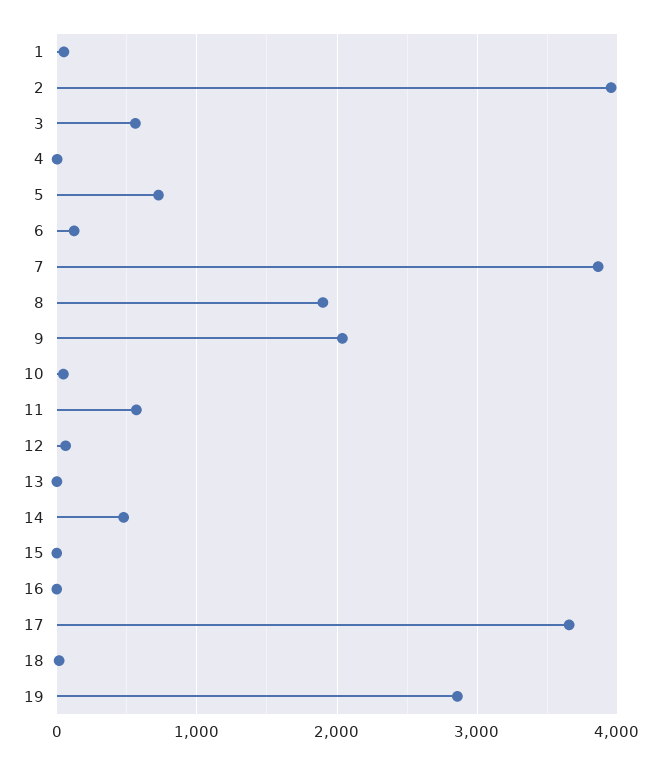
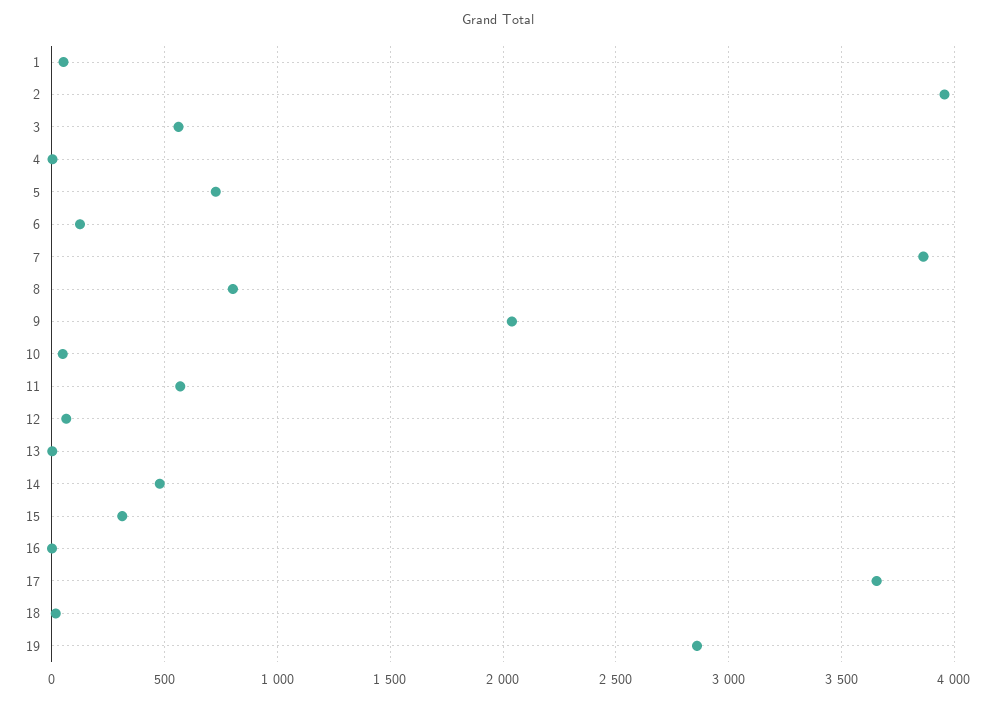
  {
    "1": 50,
    "2": 3950,
    "3": 550,
    "4": 0,
    "5": 750,
    "6": 100,
    "7": 3850,
-   "8": 1900,
+   "8": 800,
    "9": 2050,
    "10": 50,
    "11": 550,
    "12": 50,
    "13": 0,
    "14": 500,
-   "15": 0,
+   "15": 300,
    "16": 0,
    "17": 3650,
    "18": 0,
    "19": 2850
  }

